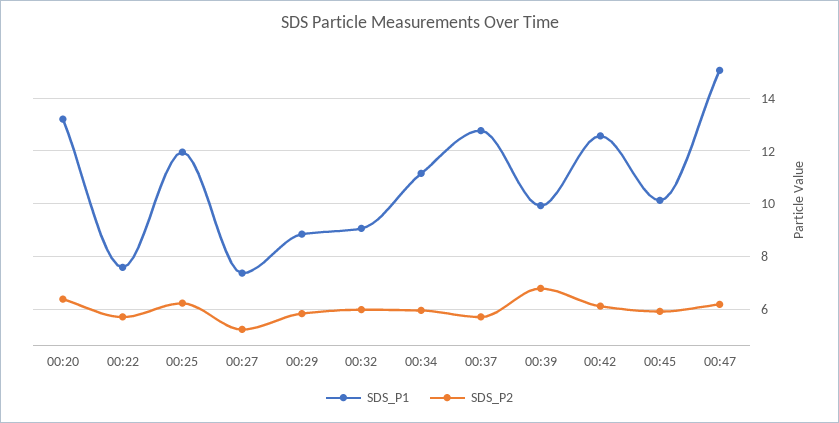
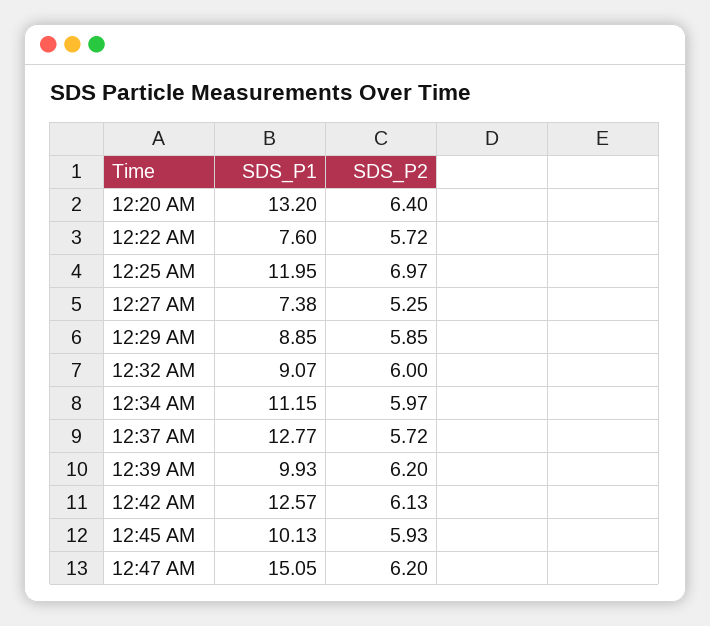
  {
    "SDS_P1": {
      "00:20": 13.2,
      "00:22": 7.6,
      "00:25": 11.95,
      "00:27": 7.38,
      "00:29": 8.85,
      "00:32": 9.07,
      "00:34": 11.15,
      "00:37": 12.77,
      "00:39": 9.93,
      "00:42": 12.57,
      "00:45": 10.13,
      "00:47": 15.05
    },
    "SDS_P2": {
      "00:20": 6.4,
      "00:22": 5.72,
-     "00:25": 6.25,
+     "00:25": 6.97,
      "00:27": 5.25,
      "00:29": 5.85,
      "00:32": 6,
      "00:34": 5.97,
      "00:37": 5.72,
-     "00:39": 6.75,
+     "00:39": 6.2,
      "00:42": 6.13,
      "00:45": 5.93,
      "00:47": 6.2
    }
  }

